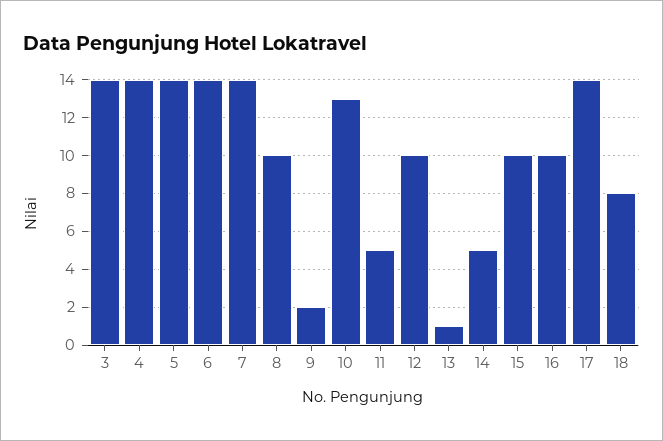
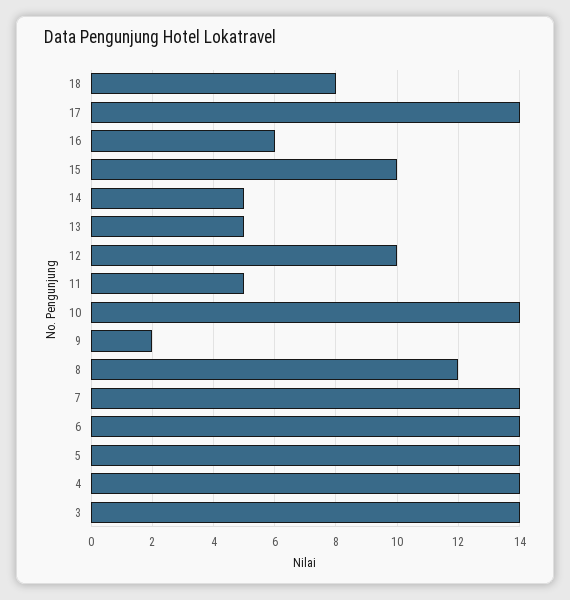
  {
    "3": 14,
    "4": 14,
    "5": 14,
    "6": 14,
    "7": 14,
-   "8": 10,
+   "8": 12,
    "9": 2,
-   "10": 13,
+   "10": 14,
    "11": 5,
    "12": 10,
-   "13": 1,
+   "13": 5,
    "14": 5,
    "15": 10,
-   "16": 10,
+   "16": 6,
    "17": 14,
    "18": 8
  }

